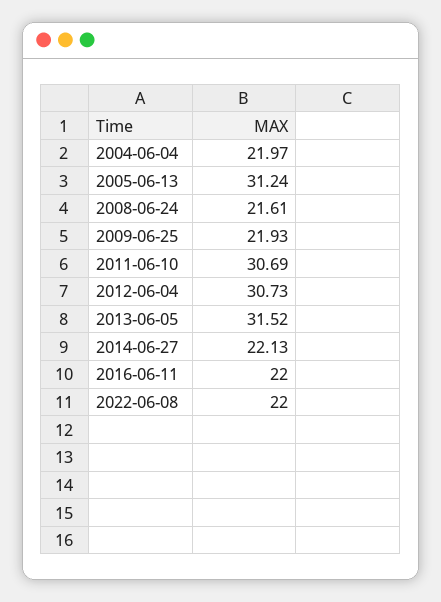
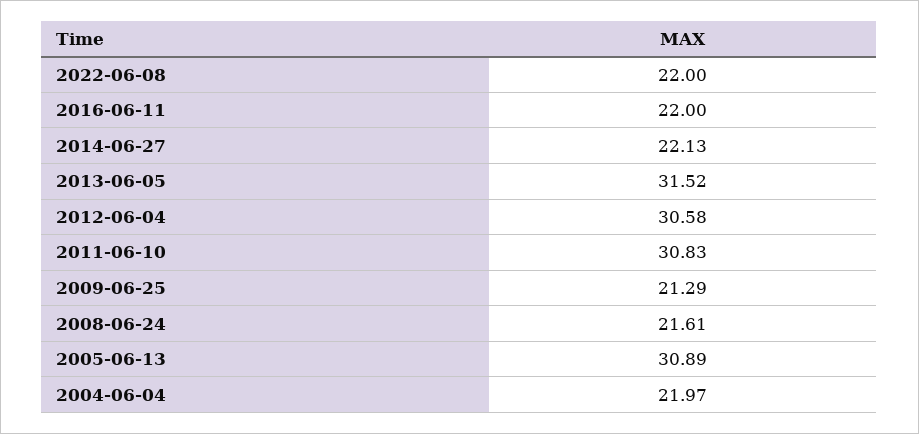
  {
    "2004-06-04": 21.97,
-   "2005-06-13": 31.24,
+   "2005-06-13": 30.89,
    "2008-06-24": 21.61,
-   "2009-06-25": 21.93,
+   "2009-06-25": 21.29,
-   "2011-06-10": 30.69,
+   "2011-06-10": 30.83,
-   "2012-06-04": 30.73,
+   "2012-06-04": 30.58,
    "2013-06-05": 31.52,
    "2014-06-27": 22.13,
    "2016-06-11": 22,
    "2022-06-08": 22
  }

